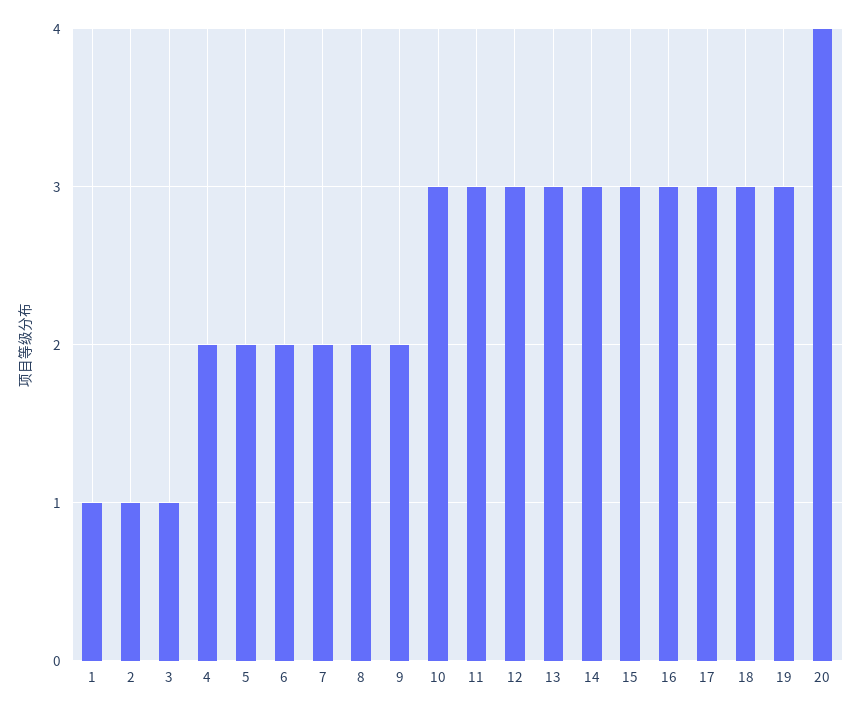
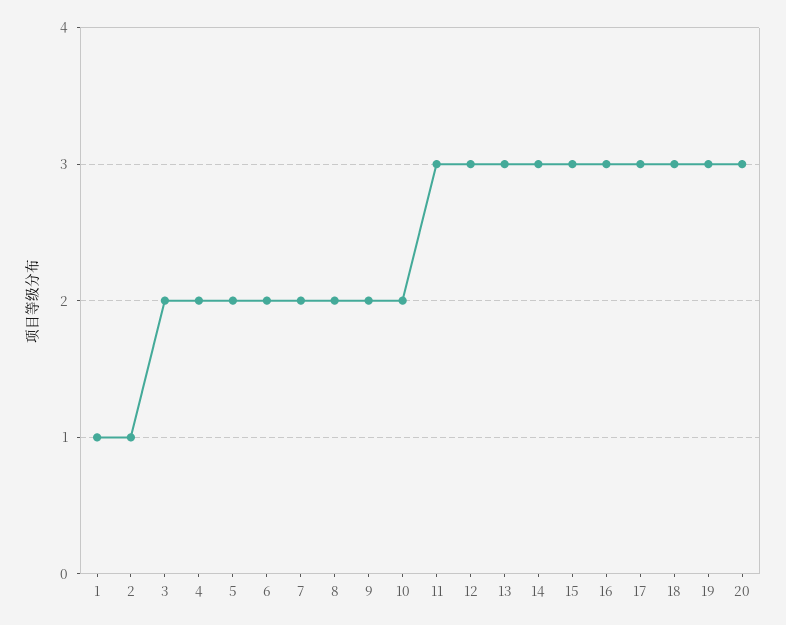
  {
    "1": 1,
    "2": 1,
-   "3": 1,
+   "3": 2,
    "4": 2,
    "5": 2,
    "6": 2,
    "7": 2,
    "8": 2,
    "9": 2,
-   "10": 3,
+   "10": 2,
    "11": 3,
    "12": 3,
    "13": 3,
    "14": 3,
    "15": 3,
    "16": 3,
    "17": 3,
    "18": 3,
    "19": 3,
-   "20": 4
+   "20": 3
  }

